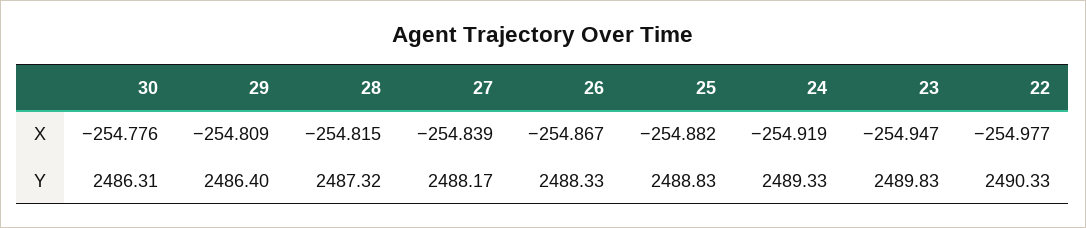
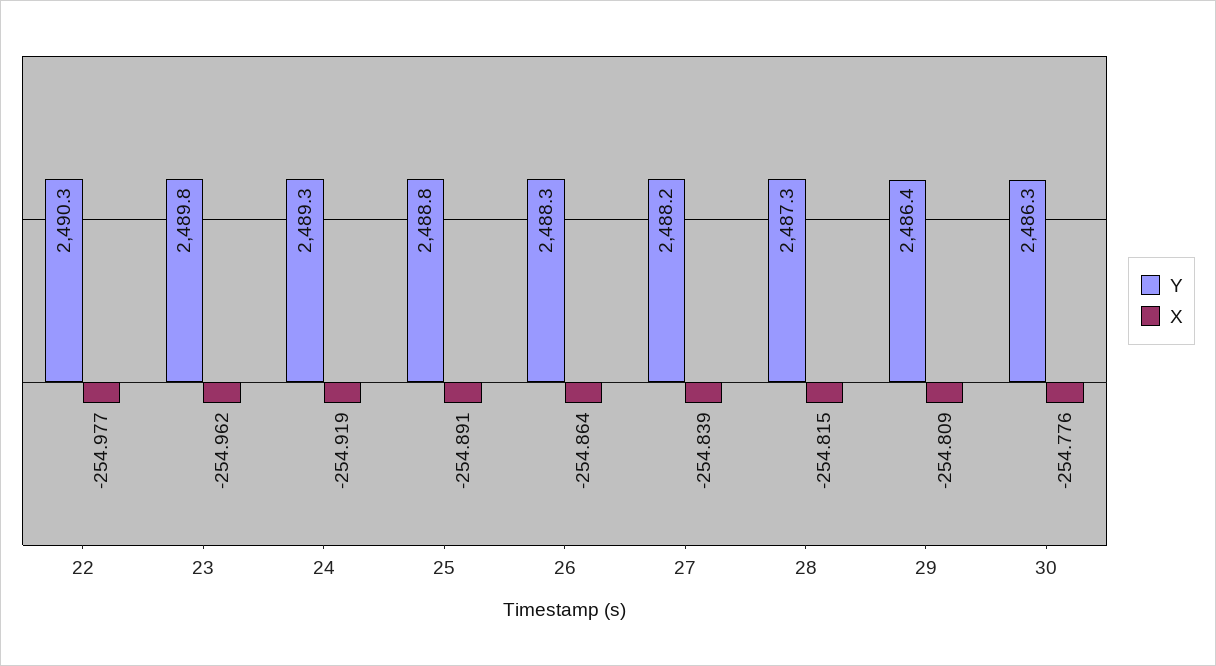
  {
    "X": {
      "30": -254.776,
      "29": -254.809,
      "28": -254.815,
      "27": -254.839,
-     "26": -254.867,
+     "26": -254.864,
-     "25": -254.882,
+     "25": -254.891,
      "24": -254.919,
-     "23": -254.947,
+     "23": -254.962,
      "22": -254.977
    },
    "Y": {
      "30": 2486.31,
      "29": 2486.4,
      "28": 2487.32,
      "27": 2488.17,
      "26": 2488.33,
      "25": 2488.83,
      "24": 2489.33,
      "23": 2489.83,
      "22": 2490.33
    }
  }

